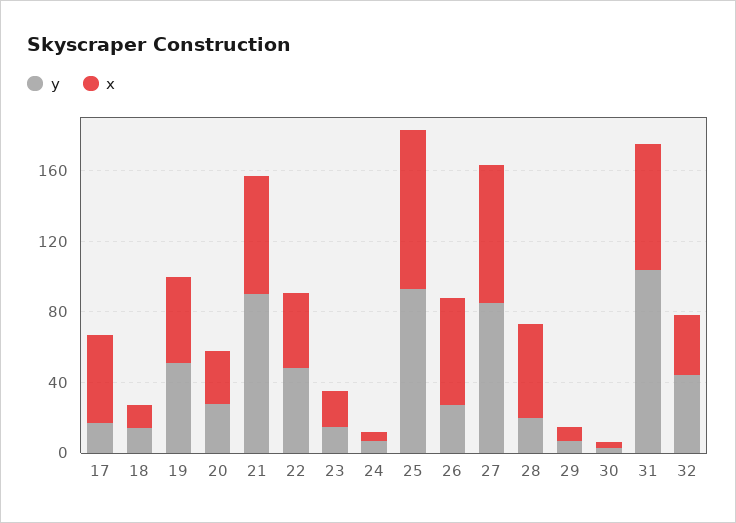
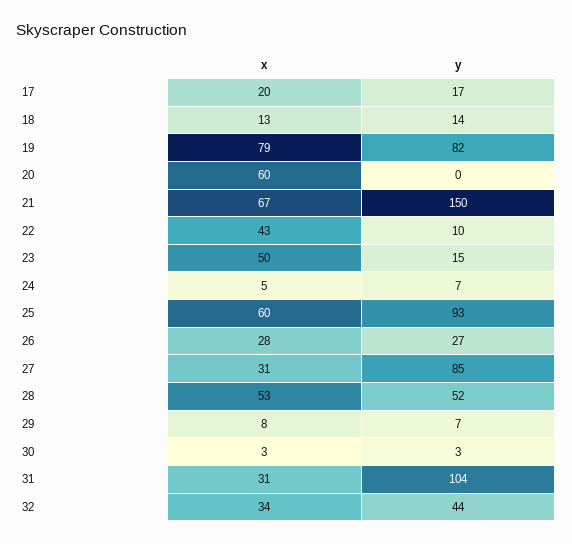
  {
    "y": {
      "17": 17,
      "18": 14,
-     "19": 50,
+     "19": 82,
-     "20": 30,
+     "20": 0,
-     "21": 90,
+     "21": 150,
-     "22": 50,
+     "22": 10,
      "23": 15,
      "24": 7,
      "25": 93,
      "26": 27,
      "27": 85,
-     "28": 20,
+     "28": 52,
      "29": 7,
      "30": 3,
      "31": 104,
      "32": 44
    },
    "x": {
-     "17": 50,
+     "17": 20,
      "18": 13,
-     "19": 50,
+     "19": 79,
-     "20": 30,
+     "20": 60,
      "21": 67,
      "22": 43,
-     "23": 20,
+     "23": 50,
      "24": 5,
-     "25": 90,
+     "25": 60,
-     "26": 60,
+     "26": 28,
-     "27": 80,
+     "27": 31,
      "28": 53,
      "29": 8,
      "30": 3,
-     "31": 70,
+     "31": 31,
      "32": 34
    }
  }

